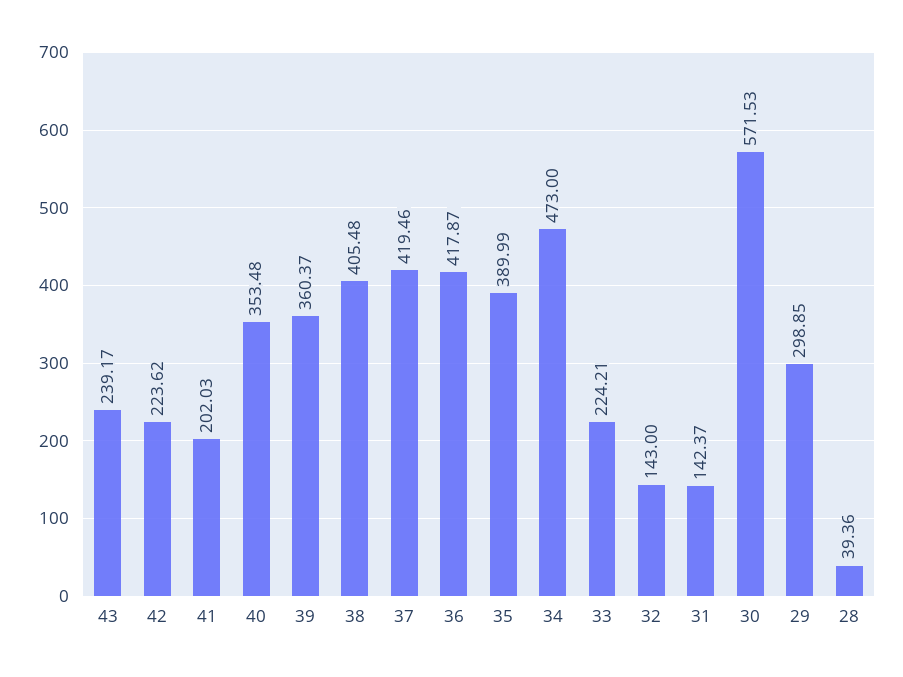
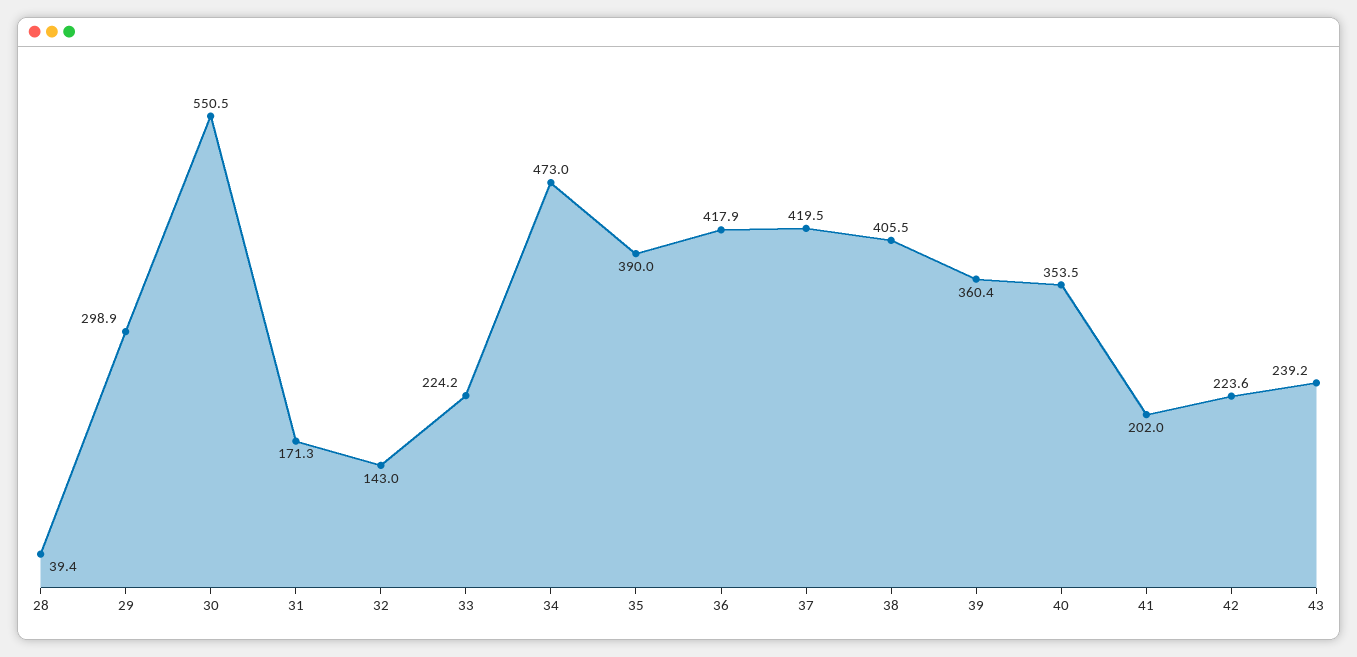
  {
    "43": 239.17,
    "42": 223.62,
    "41": 202.03,
    "40": 353.48,
    "39": 360.37,
    "38": 405.48,
    "37": 419.46,
    "36": 417.87,
    "35": 389.99,
    "34": 473,
    "33": 224.21,
    "32": 143,
-   "31": 142.37,
+   "31": 171.3,
-   "30": 571.53,
+   "30": 550.5,
    "29": 298.85,
    "28": 39.36
  }

